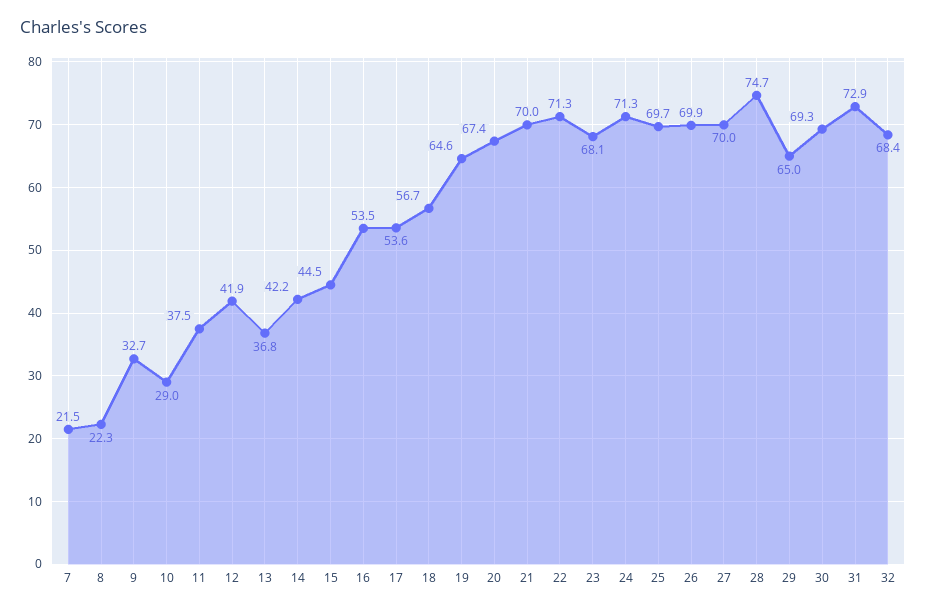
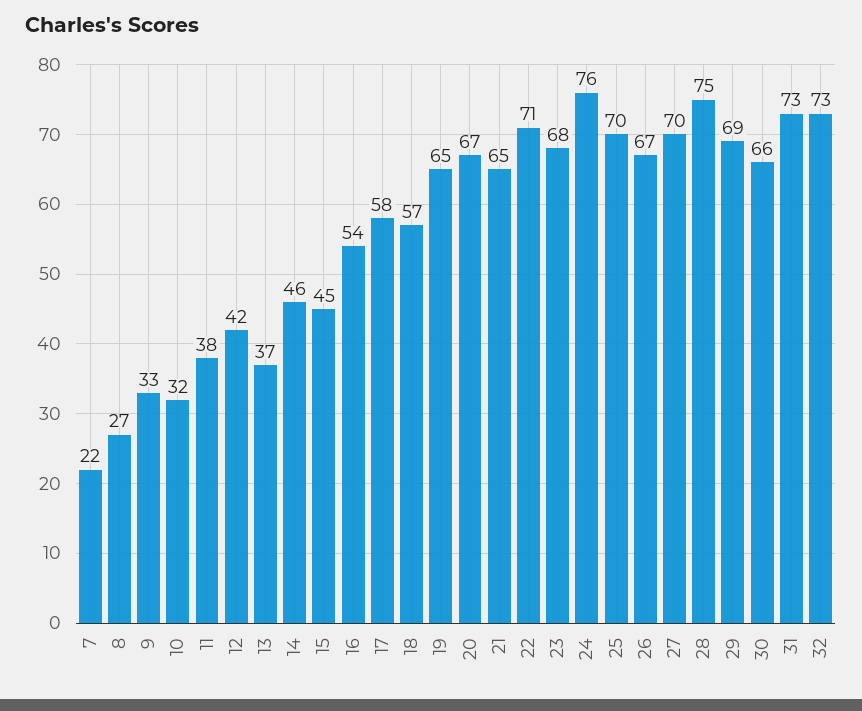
  {
    "7": 21.5,
-   "8": 22.3,
+   "8": 27,
    "9": 32.7,
-   "10": 29,
+   "10": 32,
    "11": 37.5,
    "12": 41.9,
    "13": 36.8,
-   "14": 42.2,
+   "14": 46,
    "15": 44.5,
    "16": 53.5,
-   "17": 53.6,
+   "17": 58,
    "18": 56.7,
    "19": 64.6,
    "20": 67.4,
-   "21": 70,
+   "21": 65,
    "22": 71.3,
    "23": 68.1,
-   "24": 71.3,
+   "24": 76,
    "25": 69.7,
-   "26": 69.9,
+   "26": 67,
    "27": 70,
    "28": 74.7,
-   "29": 65,
+   "29": 69,
-   "30": 69.3,
+   "30": 66,
    "31": 72.9,
-   "32": 68.4
+   "32": 73
  }

